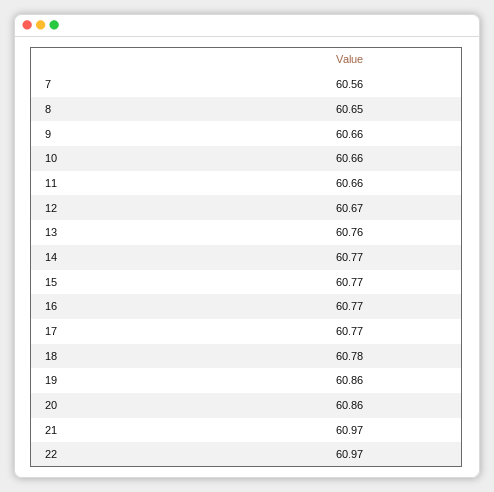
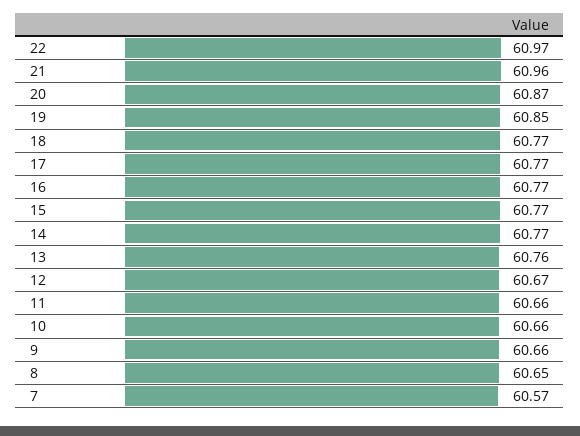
  {
-   "7": 60.56,
+   "7": 60.57,
    "8": 60.65,
    "9": 60.66,
    "10": 60.66,
    "11": 60.66,
    "12": 60.67,
    "13": 60.76,
    "14": 60.77,
    "15": 60.77,
    "16": 60.77,
    "17": 60.77,
-   "18": 60.78,
+   "18": 60.77,
-   "19": 60.86,
+   "19": 60.85,
-   "20": 60.86,
+   "20": 60.87,
-   "21": 60.97,
+   "21": 60.96,
    "22": 60.97
  }

